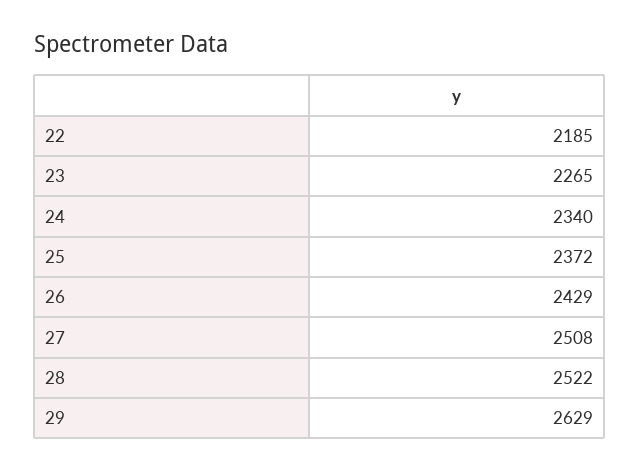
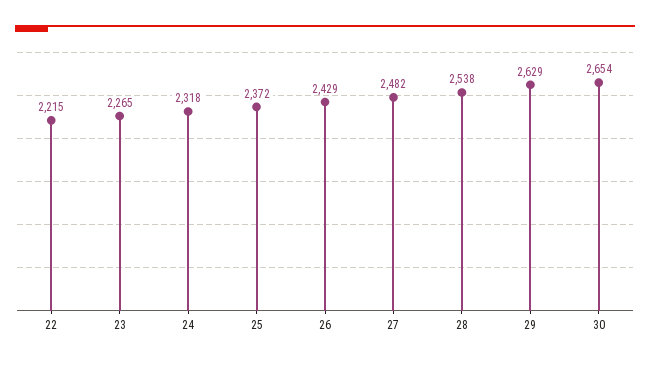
  {
-   "22": 2185,
+   "22": 2215,
    "23": 2265,
-   "24": 2340,
+   "24": 2318,
    "25": 2372,
    "26": 2429,
-   "27": 2508,
+   "27": 2482,
-   "28": 2522,
+   "28": 2538,
-   "29": 2629
+   "29": 2629,
+   "30": 2654
  }

